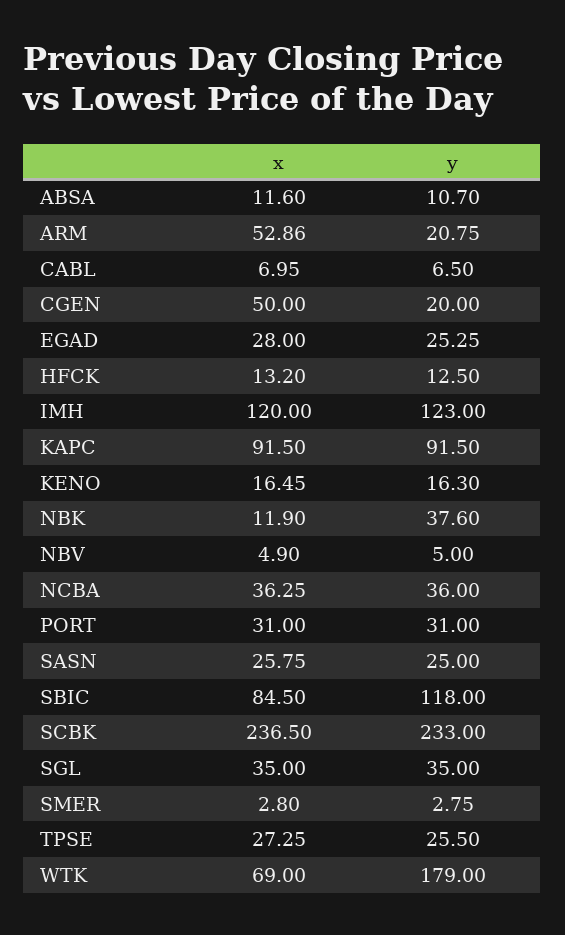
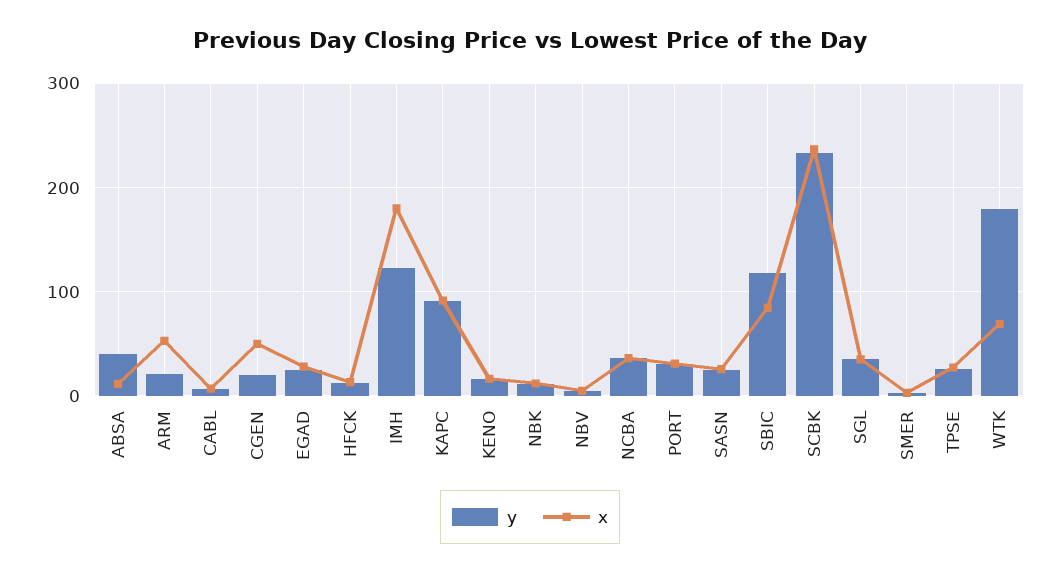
  {
    "x": {
      "ABSA": 11.6,
      "ARM": 52.86,
      "CABL": 6.95,
      "CGEN": 50,
      "EGAD": 28,
      "HFCK": 13.2,
-     "IMH": 120,
+     "IMH": 180,
      "KAPC": 91.5,
      "KENO": 16.45,
      "NBK": 11.9,
      "NBV": 4.9,
      "NCBA": 36.25,
      "PORT": 31,
      "SASN": 25.75,
      "SBIC": 84.5,
      "SCBK": 236.5,
      "SGL": 35,
      "SMER": 2.8,
      "TPSE": 27.25,
      "WTK": 69
    },
    "y": {
-     "ABSA": 10.7,
+     "ABSA": 40,
      "ARM": 20.75,
      "CABL": 6.5,
      "CGEN": 20,
      "EGAD": 25.25,
      "HFCK": 12.5,
      "IMH": 123,
      "KAPC": 91.5,
      "KENO": 16.3,
-     "NBK": 37.6,
+     "NBK": 10,
      "NBV": 5,
      "NCBA": 36,
      "PORT": 31,
      "SASN": 25,
      "SBIC": 118,
      "SCBK": 233,
      "SGL": 35,
      "SMER": 2.75,
      "TPSE": 25.5,
      "WTK": 179
    }
  }

